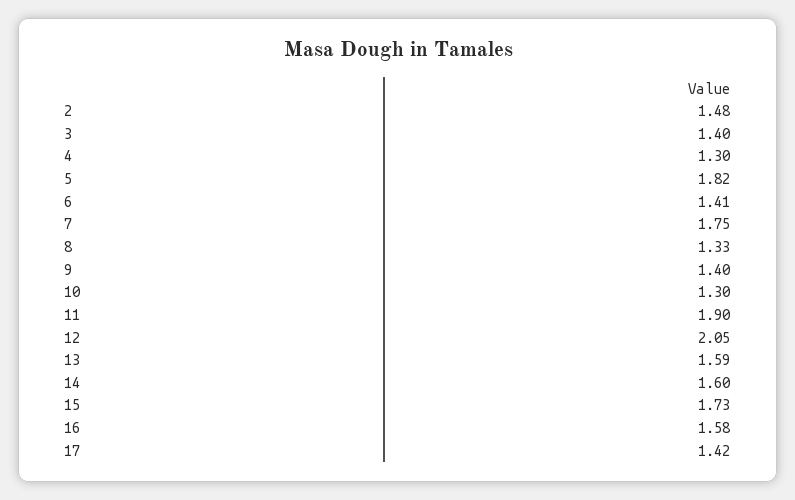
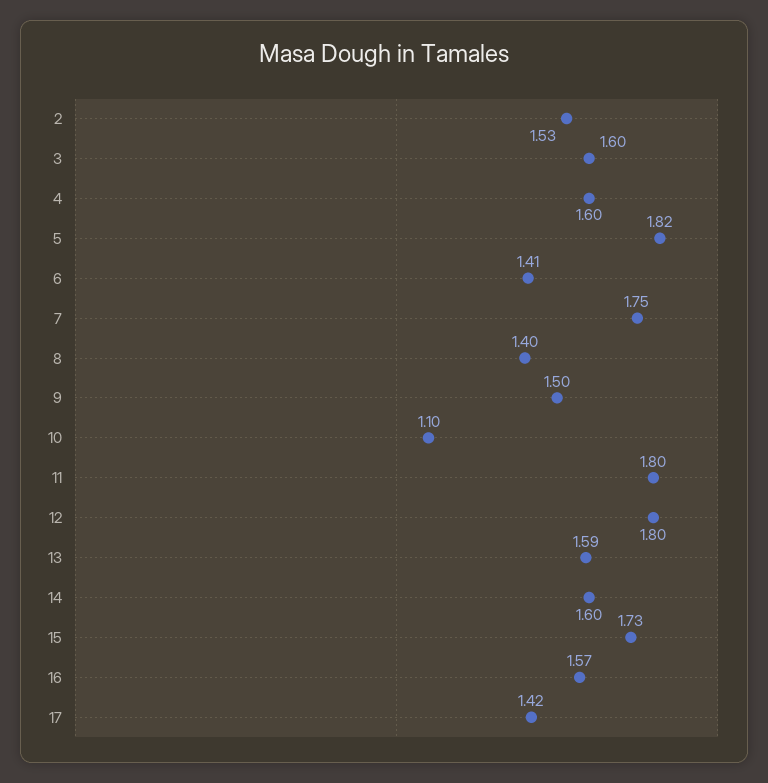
  {
-   "2": 1.48,
+   "2": 1.53,
-   "3": 1.4,
+   "3": 1.6,
-   "4": 1.3,
+   "4": 1.6,
    "5": 1.82,
    "6": 1.41,
    "7": 1.75,
-   "8": 1.33,
+   "8": 1.4,
-   "9": 1.4,
+   "9": 1.5,
-   "10": 1.3,
+   "10": 1.1,
-   "11": 1.9,
+   "11": 1.8,
-   "12": 2.05,
+   "12": 1.8,
    "13": 1.59,
    "14": 1.6,
    "15": 1.73,
-   "16": 1.58,
+   "16": 1.57,
    "17": 1.42
  }

